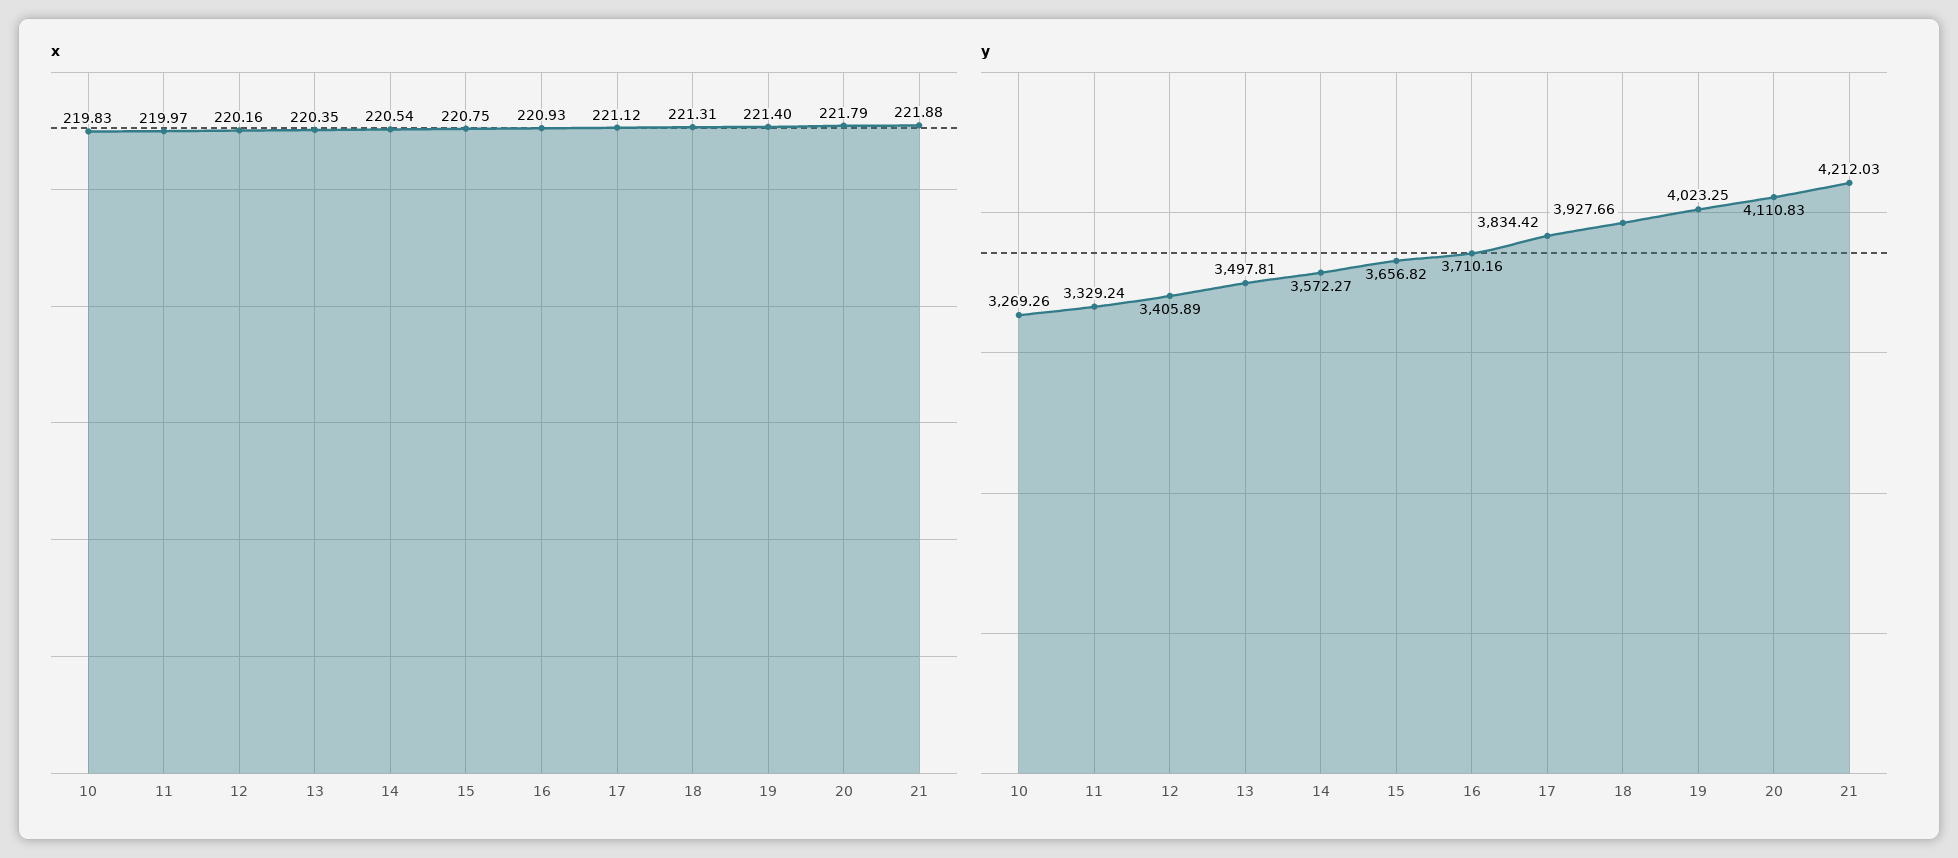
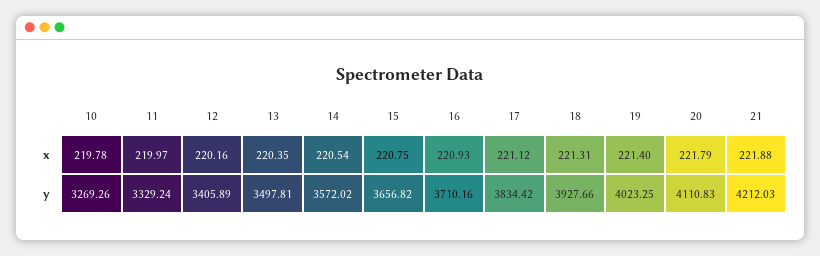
  {
    "x": {
-     "10": 219.83,
+     "10": 219.78,
      "11": 219.97,
      "12": 220.16,
      "13": 220.35,
      "14": 220.54,
      "15": 220.75,
      "16": 220.93,
      "17": 221.12,
      "18": 221.31,
      "19": 221.4,
      "20": 221.79,
      "21": 221.88
    },
    "y": {
      "10": 3269.26,
      "11": 3329.24,
      "12": 3405.89,
      "13": 3497.81,
-     "14": 3572.27,
+     "14": 3572.02,
      "15": 3656.82,
      "16": 3710.16,
      "17": 3834.42,
      "18": 3927.66,
      "19": 4023.25,
      "20": 4110.83,
      "21": 4212.03
    }
  }

